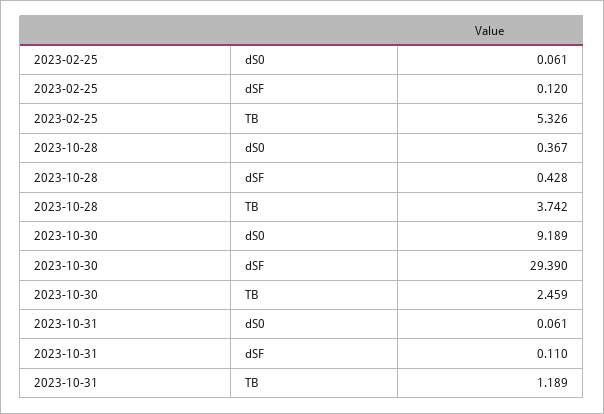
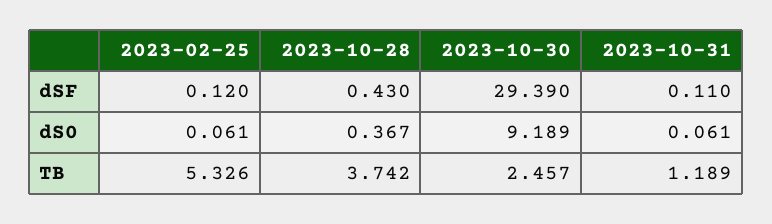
  {
    "2023-02-25": {
      "dS0": 0.061,
      "dSF": 0.12,
      "TB": 5.326
    },
    "2023-10-28": {
      "dS0": 0.367,
-     "dSF": 0.428,
+     "dSF": 0.43,
      "TB": 3.742
    },
    "2023-10-30": {
      "dS0": 9.189,
      "dSF": 29.39,
-     "TB": 2.459
+     "TB": 2.457
    },
    "2023-10-31": {
      "dS0": 0.061,
      "dSF": 0.11,
      "TB": 1.189
    }
  }

